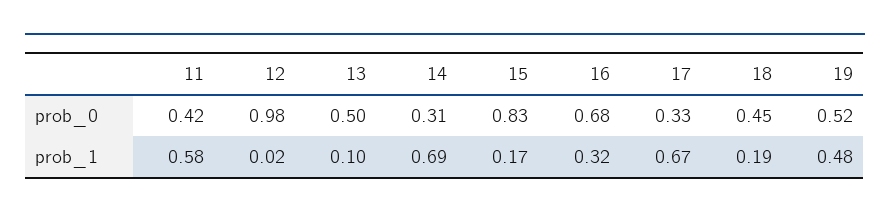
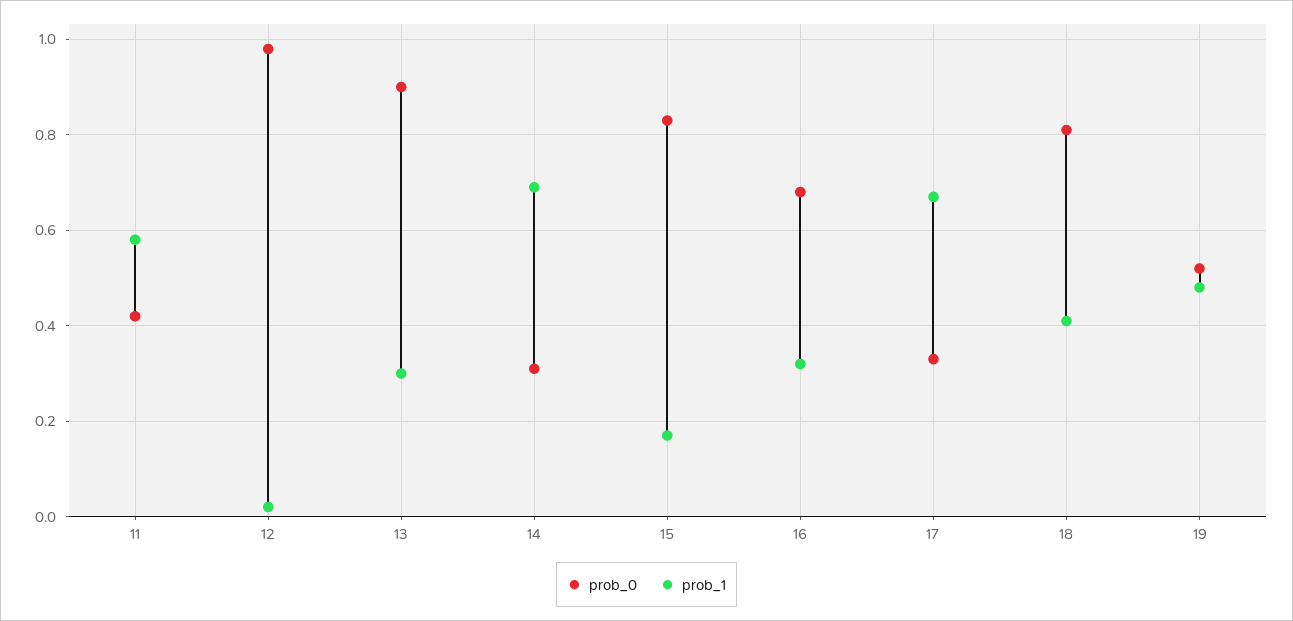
  {
    "prob_0": {
      "11": 0.42,
      "12": 0.98,
-     "13": 0.5,
+     "13": 0.9,
      "14": 0.31,
      "15": 0.83,
      "16": 0.68,
      "17": 0.33,
-     "18": 0.45,
+     "18": 0.8,
      "19": 0.52
    },
    "prob_1": {
      "11": 0.58,
      "12": 0.02,
-     "13": 0.1,
+     "13": 0.3,
      "14": 0.69,
      "15": 0.17,
      "16": 0.32,
      "17": 0.67,
-     "18": 0.19,
+     "18": 0.4,
      "19": 0.48
    }
  }

